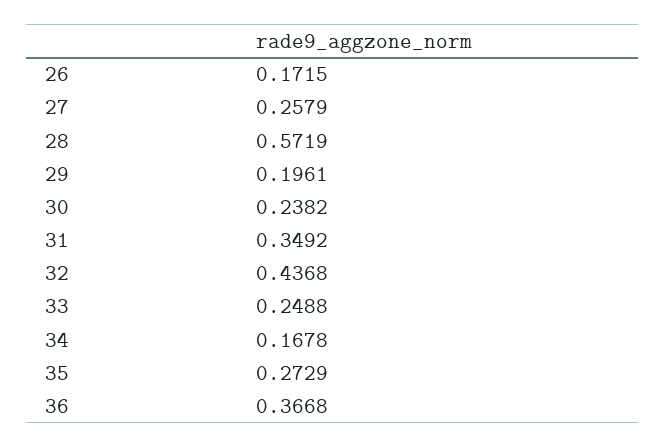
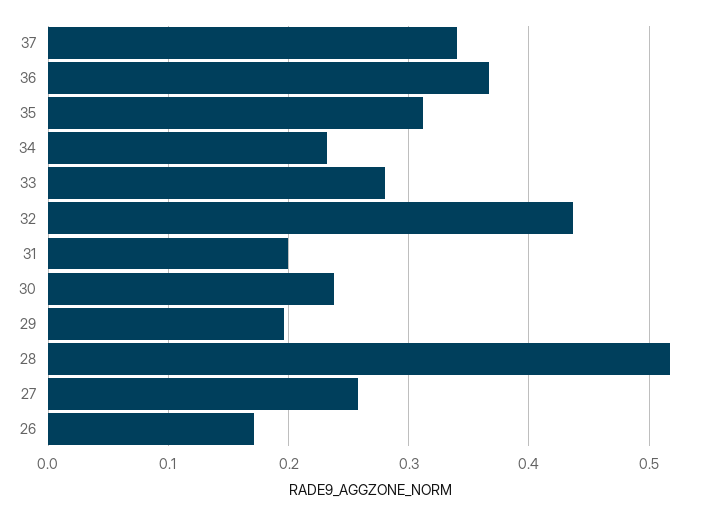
  {
    "26": 0.1715,
    "27": 0.2579,
-   "28": 0.5719,
+   "28": 0.52,
    "29": 0.1961,
    "30": 0.2382,
-   "31": 0.3492,
+   "31": 0.2,
    "32": 0.4368,
-   "33": 0.2488,
+   "33": 0.28,
-   "34": 0.1678,
+   "34": 0.23,
-   "35": 0.2729,
+   "35": 0.31,
-   "36": 0.3668
+   "36": 0.3668,
+   "37": 0.34
  }

